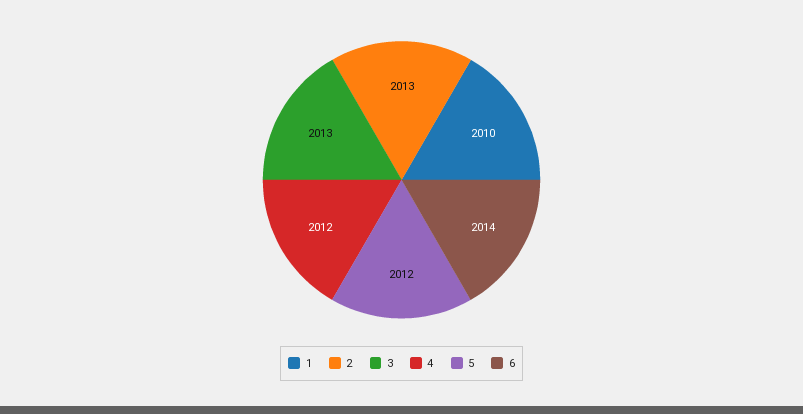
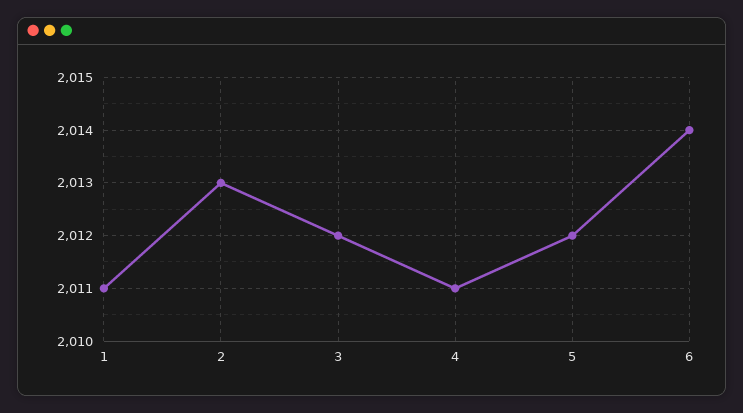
  {
-   "1": 2010,
+   "1": 2011,
    "2": 2013,
-   "3": 2013,
+   "3": 2012,
-   "4": 2012,
+   "4": 2011,
    "5": 2012,
    "6": 2014
  }

